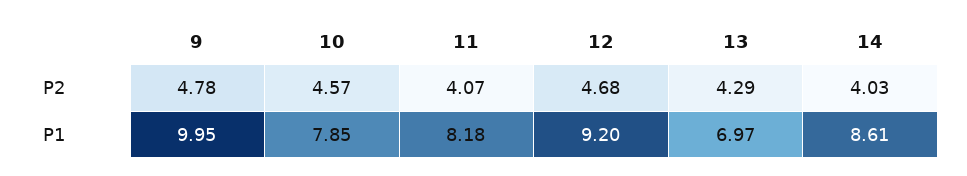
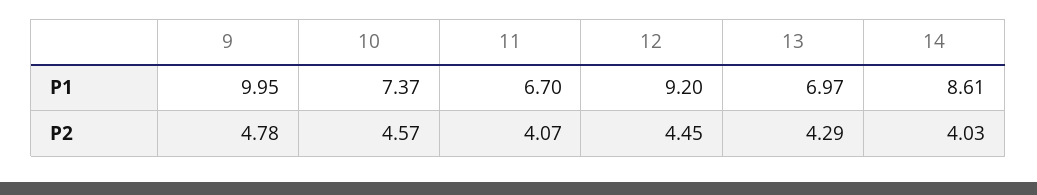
  {
    "9": {
      "P2": 4.78,
      "P1": 9.95
    },
    "10": {
      "P2": 4.57,
-     "P1": 7.85
+     "P1": 7.37
    },
    "11": {
      "P2": 4.07,
-     "P1": 8.18
+     "P1": 6.7
    },
    "12": {
-     "P2": 4.68,
+     "P2": 4.45,
      "P1": 9.2
    },
    "13": {
      "P2": 4.29,
      "P1": 6.97
    },
    "14": {
      "P2": 4.03,
      "P1": 8.61
    }
  }

